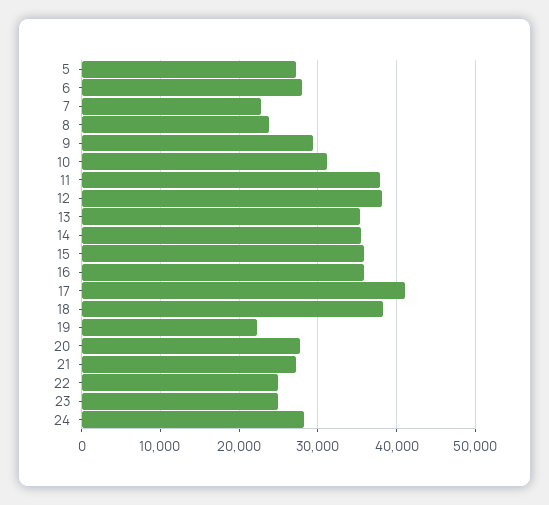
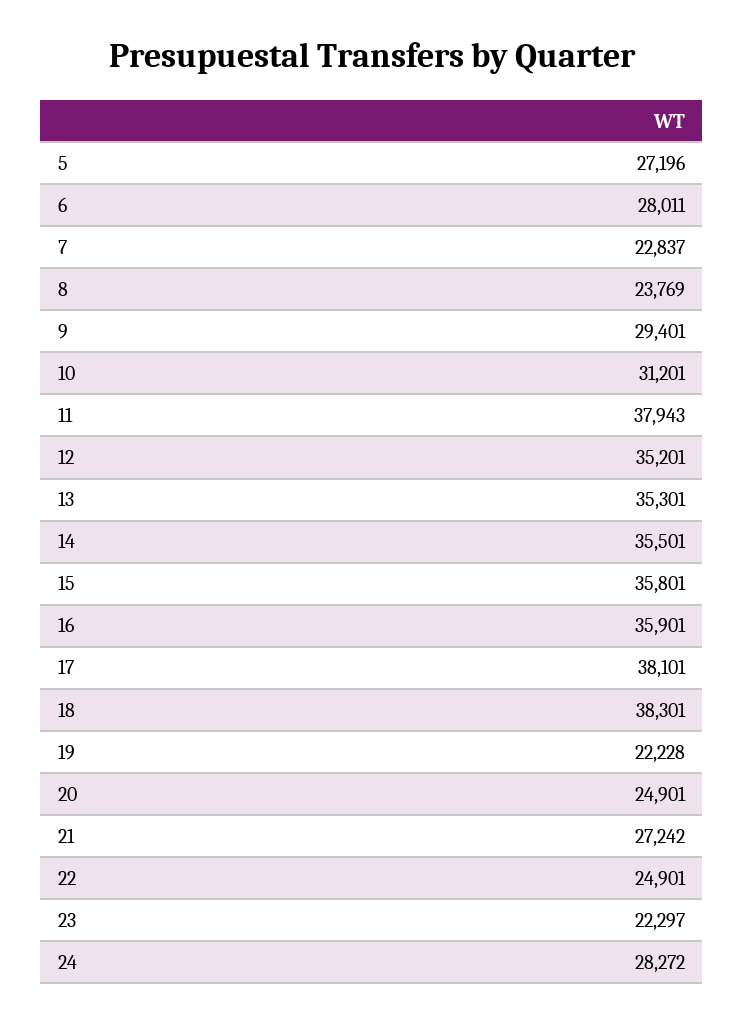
  {
    "5": 27196,
    "6": 28011,
    "7": 22837,
    "8": 23769,
    "9": 29401,
    "10": 31201,
    "11": 37943,
-   "12": 38000,
+   "12": 35201,
    "13": 35301,
    "14": 35501,
    "15": 35801,
    "16": 35901,
-   "17": 41000,
+   "17": 38101,
    "18": 38301,
    "19": 22228,
-   "20": 28000,
+   "20": 24901,
    "21": 27242,
    "22": 24901,
-   "23": 25000,
+   "23": 22297,
    "24": 28272
  }

